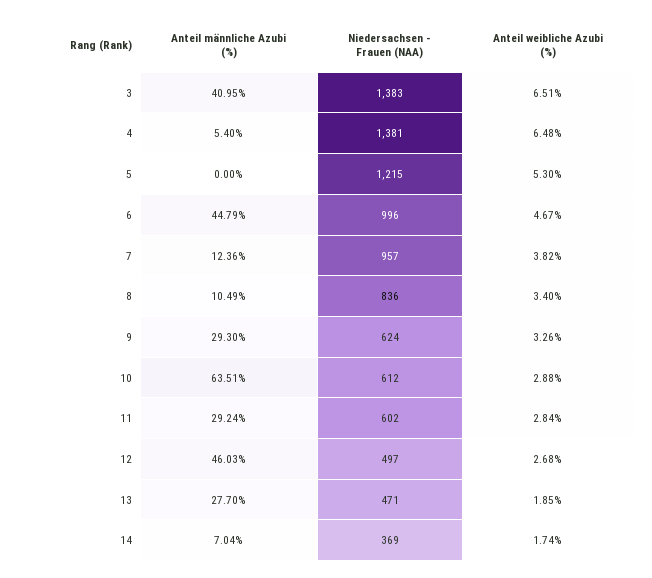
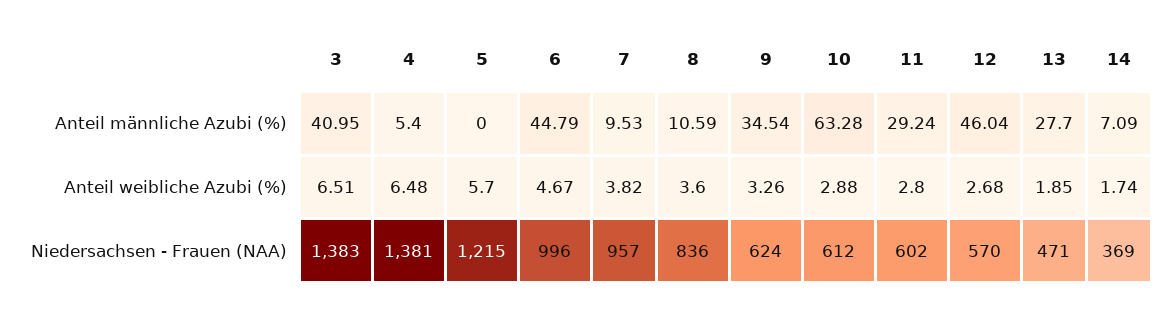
  {
    "Anteil männliche Azubi (%)": {
      "3": 40.95,
      "4": 5.4,
      "5": 0,
      "6": 44.79,
-     "7": 12.36,
+     "7": 9.53,
-     "8": 10.49,
+     "8": 10.59,
-     "9": 29.3,
+     "9": 34.54,
-     "10": 63.51,
+     "10": 63.28,
      "11": 29.24,
-     "12": 46.03,
+     "12": 46.04,
      "13": 27.7,
-     "14": 7.04
+     "14": 7.09
    },
    "Niedersachsen - Frauen (NAA)": {
      "3": 1383,
      "4": 1381,
      "5": 1215,
      "6": 996,
      "7": 957,
      "8": 836,
      "9": 624,
      "10": 612,
      "11": 602,
-     "12": 497,
+     "12": 570,
      "13": 471,
      "14": 369
    },
    "Anteil weibliche Azubi (%)": {
      "3": 6.51,
      "4": 6.48,
-     "5": 5.3,
+     "5": 5.7,
      "6": 4.67,
      "7": 3.82,
-     "8": 3.4,
+     "8": 3.6,
      "9": 3.26,
      "10": 2.88,
-     "11": 2.84,
+     "11": 2.8,
      "12": 2.68,
      "13": 1.85,
      "14": 1.74
    }
  }

